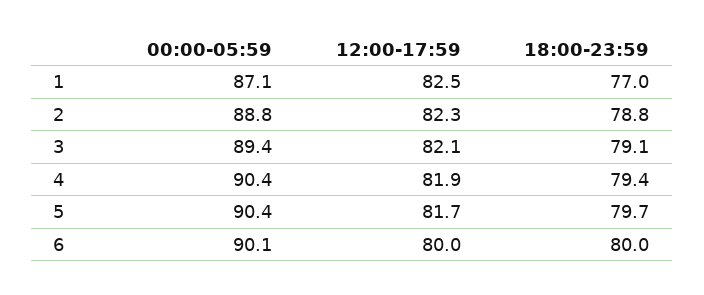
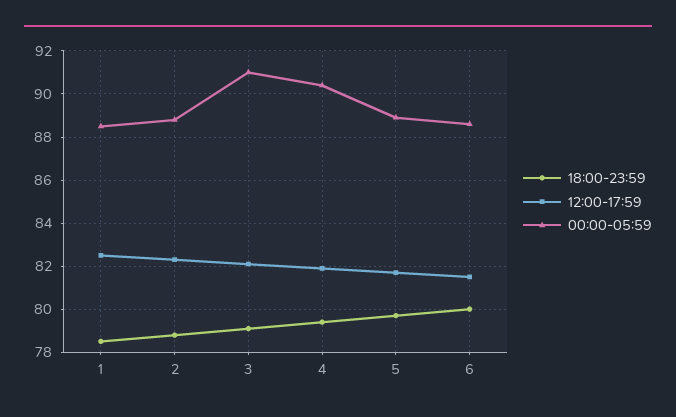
  {
    "00:00-05:59": {
-     "1": 87.1,
+     "1": 88.5,
      "2": 88.8,
-     "3": 89.4,
+     "3": 91,
      "4": 90.4,
-     "5": 90.4,
+     "5": 89,
-     "6": 90.1
+     "6": 88.5
    },
    "12:00-17:59": {
      "1": 82.5,
      "2": 82.3,
      "3": 82.1,
      "4": 81.9,
      "5": 81.7,
-     "6": 80
+     "6": 81.5
    },
    "18:00-23:59": {
-     "1": 77,
+     "1": 78.5,
      "2": 78.8,
      "3": 79.1,
      "4": 79.4,
      "5": 79.7,
      "6": 80
    }
  }

